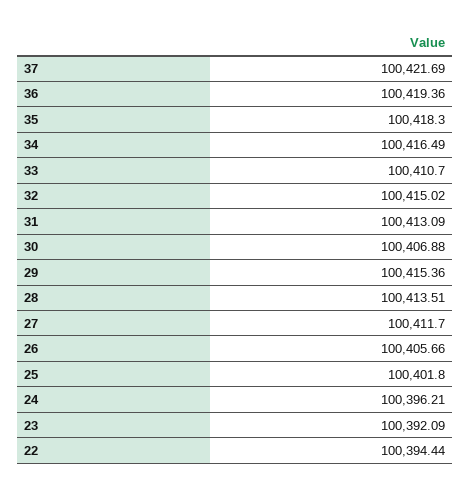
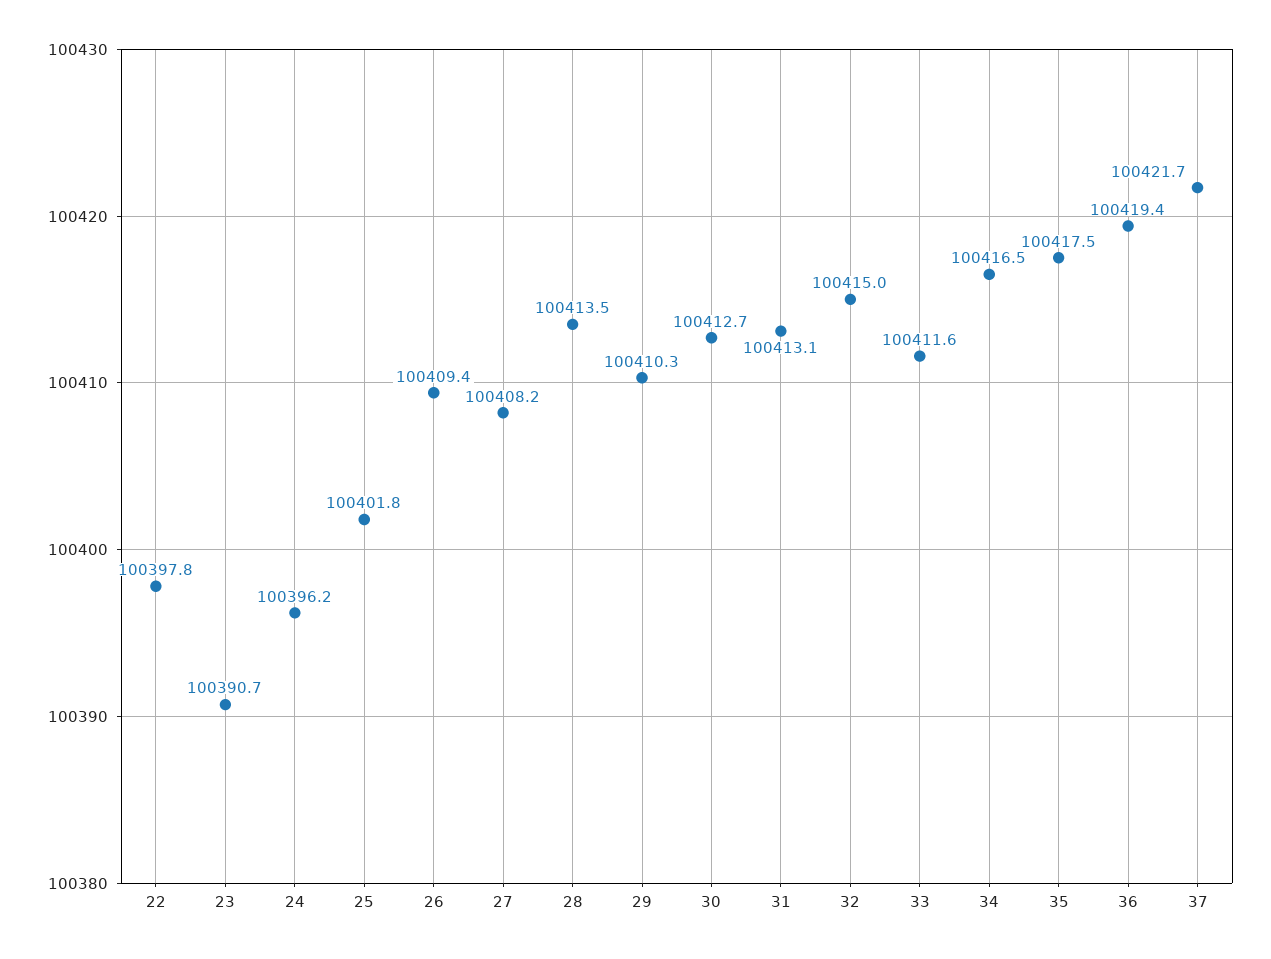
  {
    "37": 100421.69,
    "36": 100419.36,
-   "35": 100418.3,
+   "35": 100417.5,
    "34": 100416.49,
-   "33": 100410.7,
+   "33": 100411.6,
    "32": 100415.02,
    "31": 100413.09,
-   "30": 100406.88,
+   "30": 100412.7,
-   "29": 100415.36,
+   "29": 100410.3,
    "28": 100413.51,
-   "27": 100411.7,
+   "27": 100408.2,
-   "26": 100405.66,
+   "26": 100409.4,
    "25": 100401.8,
    "24": 100396.21,
-   "23": 100392.09,
+   "23": 100390.7,
-   "22": 100394.44
+   "22": 100397.8
  }

